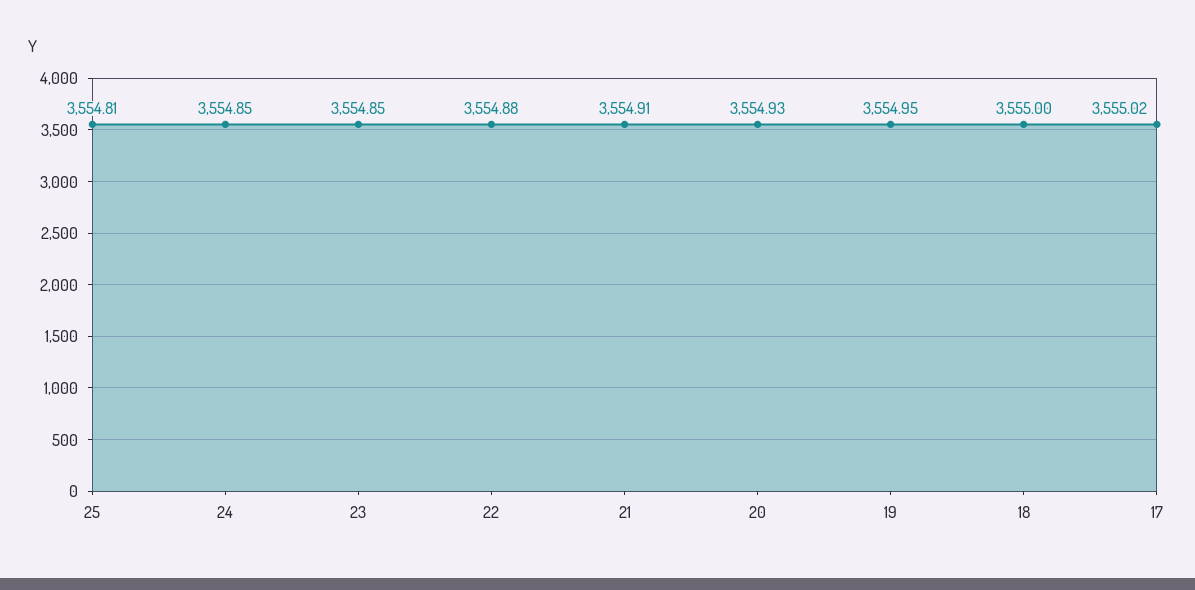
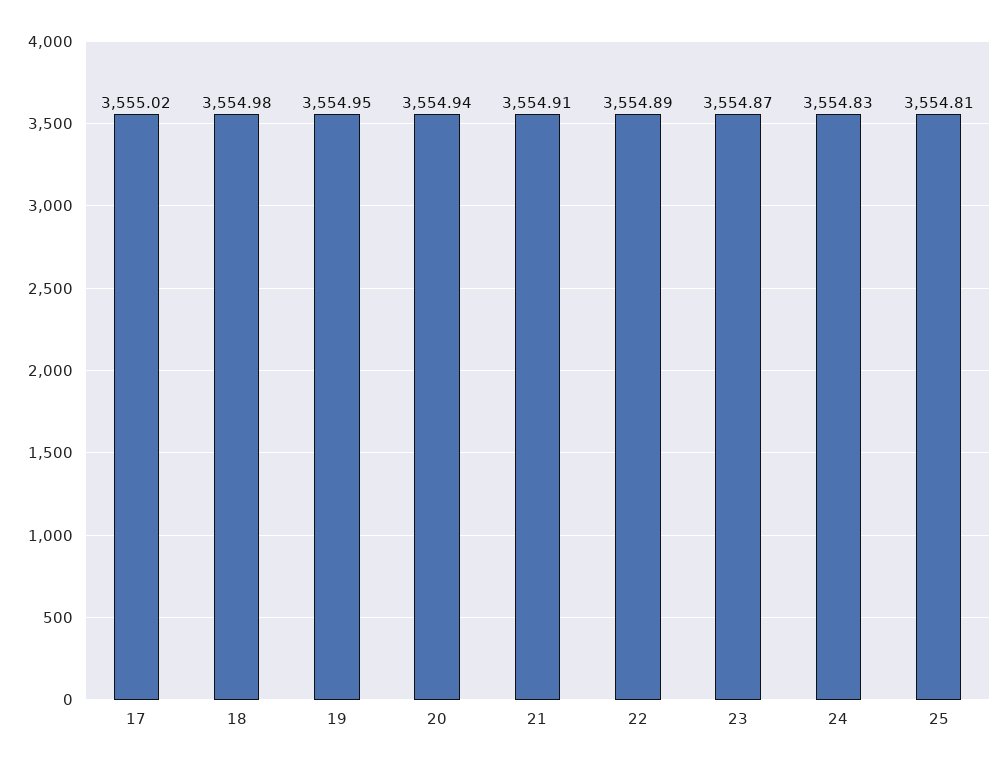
  {
    "25": 3554.81,
-   "24": 3554.85,
+   "24": 3554.83,
-   "23": 3554.85,
+   "23": 3554.87,
-   "22": 3554.88,
+   "22": 3554.89,
    "21": 3554.91,
-   "20": 3554.93,
+   "20": 3554.94,
    "19": 3554.95,
-   "18": 3555,
+   "18": 3554.98,
    "17": 3555.02
  }

